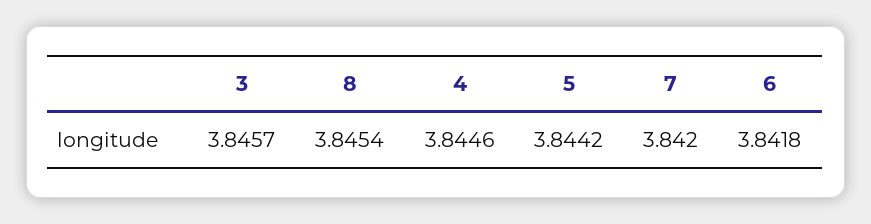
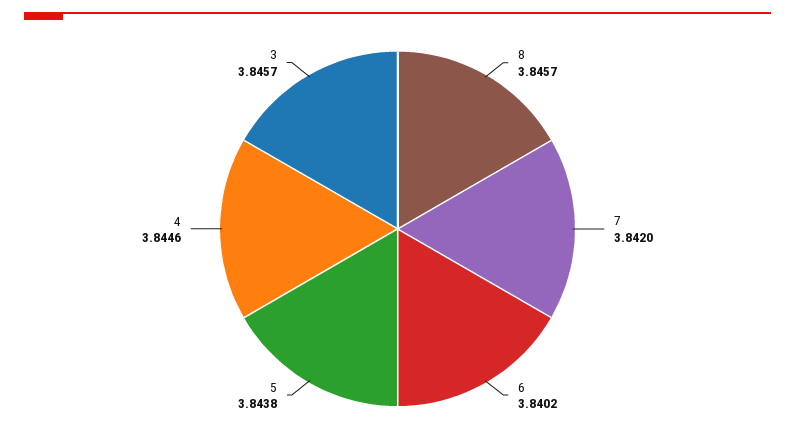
  {
    "3": 3.8457,
-   "8": 3.8454,
+   "8": 3.8457,
    "4": 3.8446,
-   "5": 3.8442,
+   "5": 3.8438,
    "7": 3.842,
-   "6": 3.8418
+   "6": 3.8402
  }

